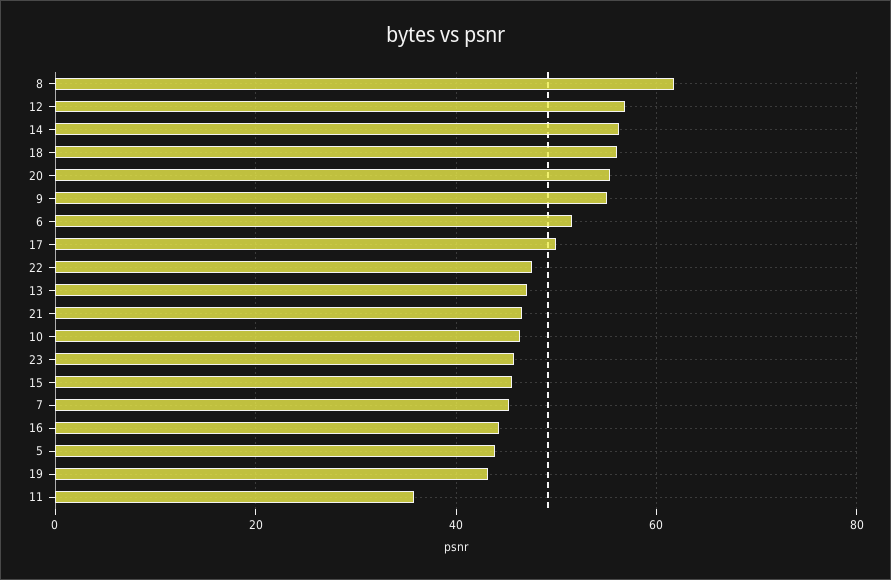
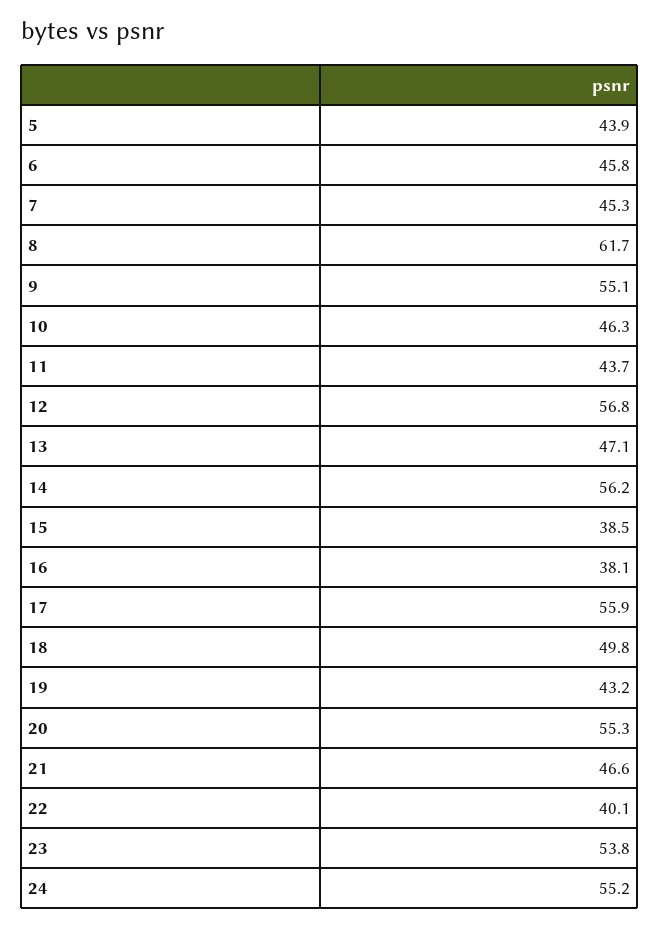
  {
    "8": 61.7,
    "12": 56.8,
    "14": 56.2,
-   "18": 56,
+   "18": 49.8,
    "20": 55.3,
    "9": 55.1,
-   "6": 52,
+   "6": 45.8,
-   "17": 50,
+   "17": 55.9,
-   "22": 48,
+   "22": 40.1,
    "13": 47.1,
    "21": 46.6,
    "10": 46.3,
-   "23": 46,
+   "23": 53.8,
-   "15": 46,
+   "15": 38.5,
    "7": 45.3,
-   "16": 44,
+   "16": 38.1,
    "5": 43.9,
    "19": 43.2,
-   "11": 36
+   "11": 43.7,
+   "24": 55.2
  }

